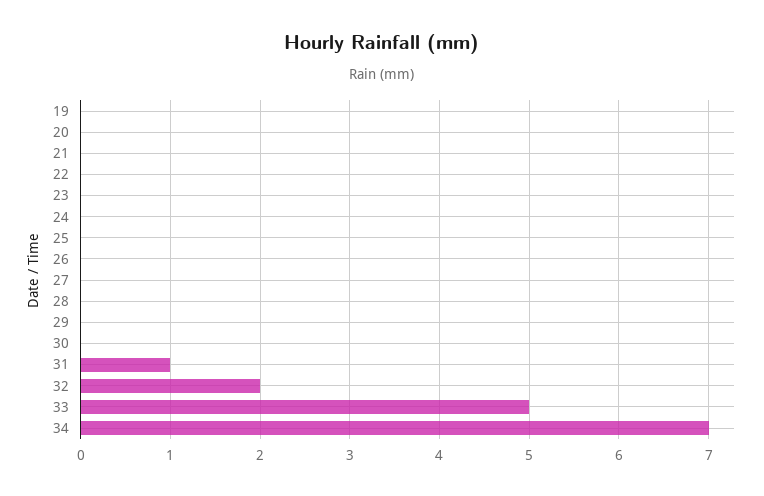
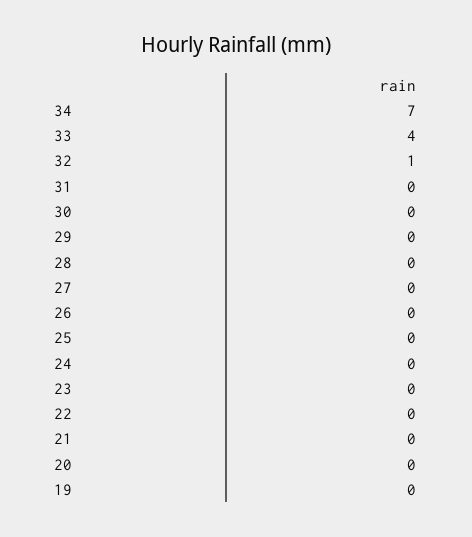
  {
    "19": 0,
    "20": 0,
    "21": 0,
    "22": 0,
    "23": 0,
    "24": 0,
    "25": 0,
    "26": 0,
    "27": 0,
    "28": 0,
    "29": 0,
    "30": 0,
-   "31": 1,
+   "31": 0,
-   "32": 2,
+   "32": 1,
-   "33": 5,
+   "33": 4,
    "34": 7
  }

